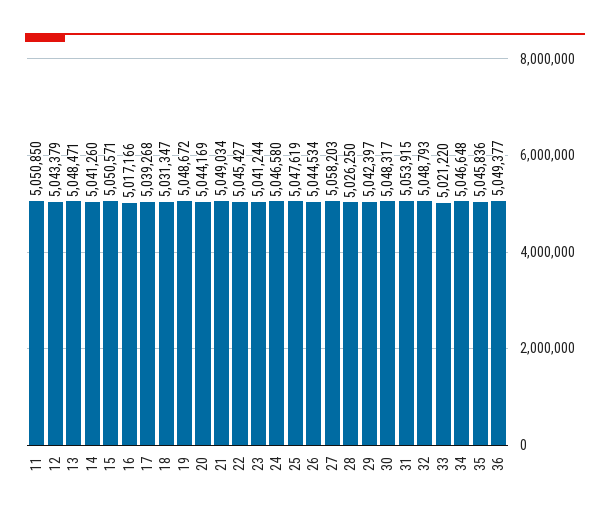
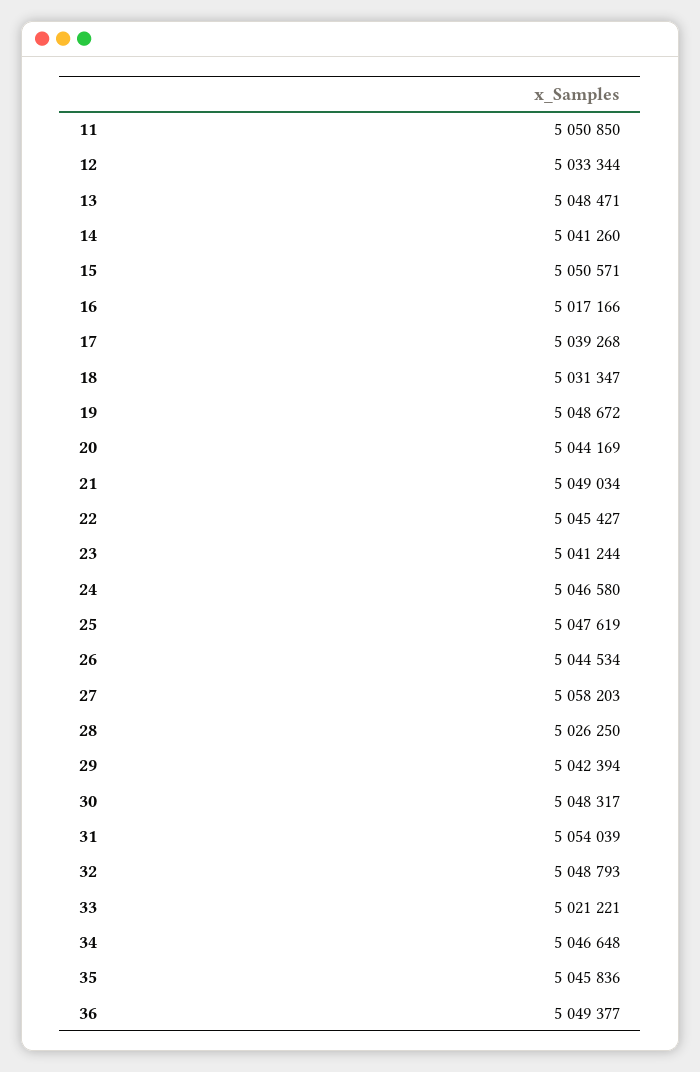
  {
    "11": 5050850,
-   "12": 5043379,
+   "12": 5033344,
    "13": 5048471,
    "14": 5041260,
    "15": 5050571,
    "16": 5017166,
    "17": 5039268,
    "18": 5031347,
    "19": 5048672,
    "20": 5044169,
    "21": 5049034,
    "22": 5045427,
    "23": 5041244,
    "24": 5046580,
    "25": 5047619,
    "26": 5044534,
    "27": 5058203,
    "28": 5026250,
-   "29": 5042397,
+   "29": 5042394,
    "30": 5048317,
-   "31": 5053915,
+   "31": 5054039,
    "32": 5048793,
-   "33": 5021220,
+   "33": 5021221,
    "34": 5046648,
    "35": 5045836,
    "36": 5049377
  }

